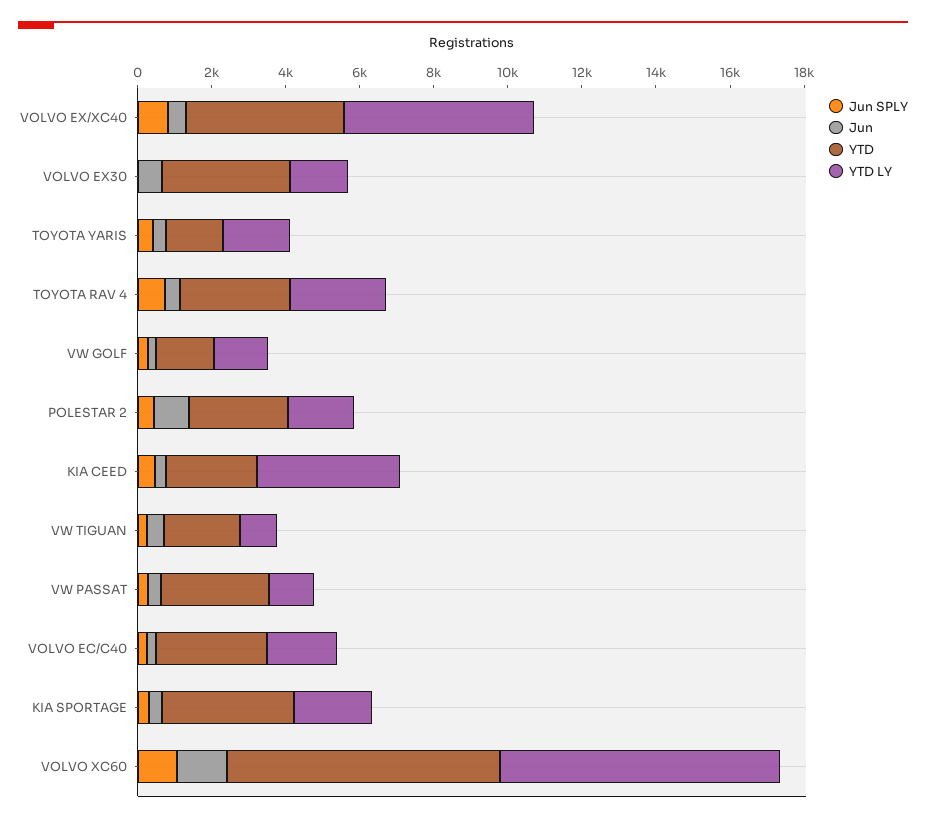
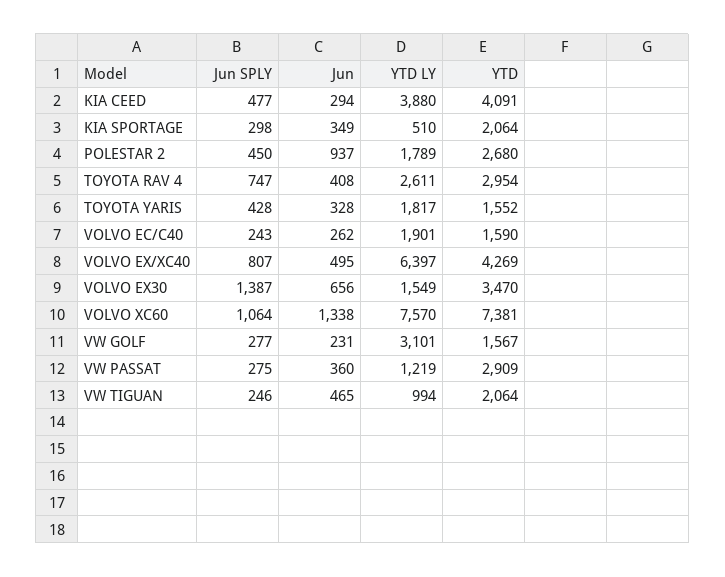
  {
    "Jun SPLY": {
      "VOLVO EX/XC40": 807,
-     "VOLVO EX30": 0,
+     "VOLVO EX30": 1387,
      "TOYOTA YARIS": 428,
      "TOYOTA RAV 4": 747,
      "VW GOLF": 277,
      "POLESTAR 2": 450,
      "KIA CEED": 477,
      "VW TIGUAN": 246,
      "VW PASSAT": 275,
      "VOLVO EC/C40": 243,
      "KIA SPORTAGE": 298,
      "VOLVO XC60": 1064
    },
    "Jun": {
      "VOLVO EX/XC40": 495,
      "VOLVO EX30": 656,
      "TOYOTA YARIS": 328,
      "TOYOTA RAV 4": 408,
      "VW GOLF": 231,
      "POLESTAR 2": 937,
      "KIA CEED": 294,
      "VW TIGUAN": 465,
      "VW PASSAT": 360,
      "VOLVO EC/C40": 262,
      "KIA SPORTAGE": 349,
      "VOLVO XC60": 1338
    },
    "YTD": {
      "VOLVO EX/XC40": 4269,
      "VOLVO EX30": 3470,
      "TOYOTA YARIS": 1552,
      "TOYOTA RAV 4": 2954,
      "VW GOLF": 1567,
      "POLESTAR 2": 2680,
-     "KIA CEED": 2500,
+     "KIA CEED": 4091,
      "VW TIGUAN": 2064,
      "VW PASSAT": 2909,
-     "VOLVO EC/C40": 3000,
+     "VOLVO EC/C40": 1590,
-     "KIA SPORTAGE": 3500,
+     "KIA SPORTAGE": 2064,
      "VOLVO XC60": 7381
    },
    "YTD LY": {
-     "VOLVO EX/XC40": 5000,
+     "VOLVO EX/XC40": 6397,
      "VOLVO EX30": 1549,
      "TOYOTA YARIS": 1817,
      "TOYOTA RAV 4": 2611,
-     "VW GOLF": 1500,
+     "VW GOLF": 3101,
      "POLESTAR 2": 1789,
      "KIA CEED": 3880,
      "VW TIGUAN": 994,
      "VW PASSAT": 1219,
      "VOLVO EC/C40": 1901,
-     "KIA SPORTAGE": 2000,
+     "KIA SPORTAGE": 510,
      "VOLVO XC60": 7570
    }
  }

